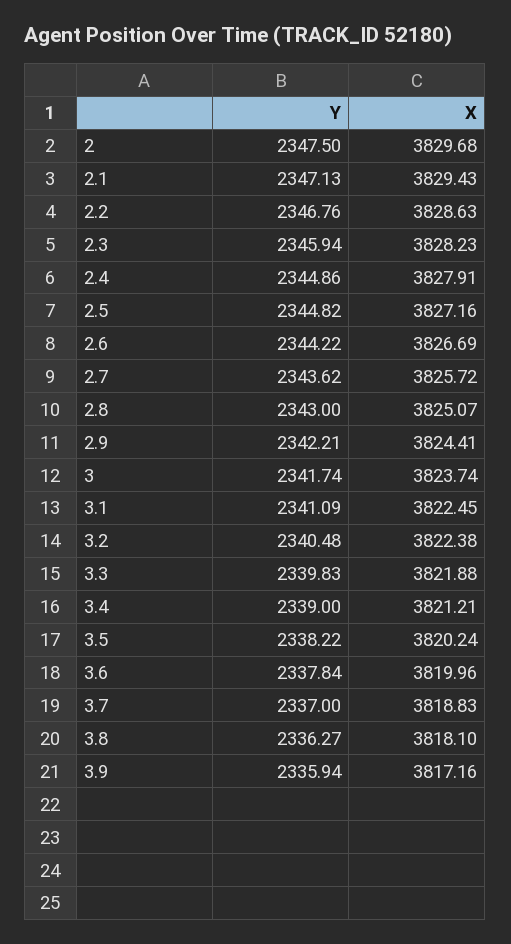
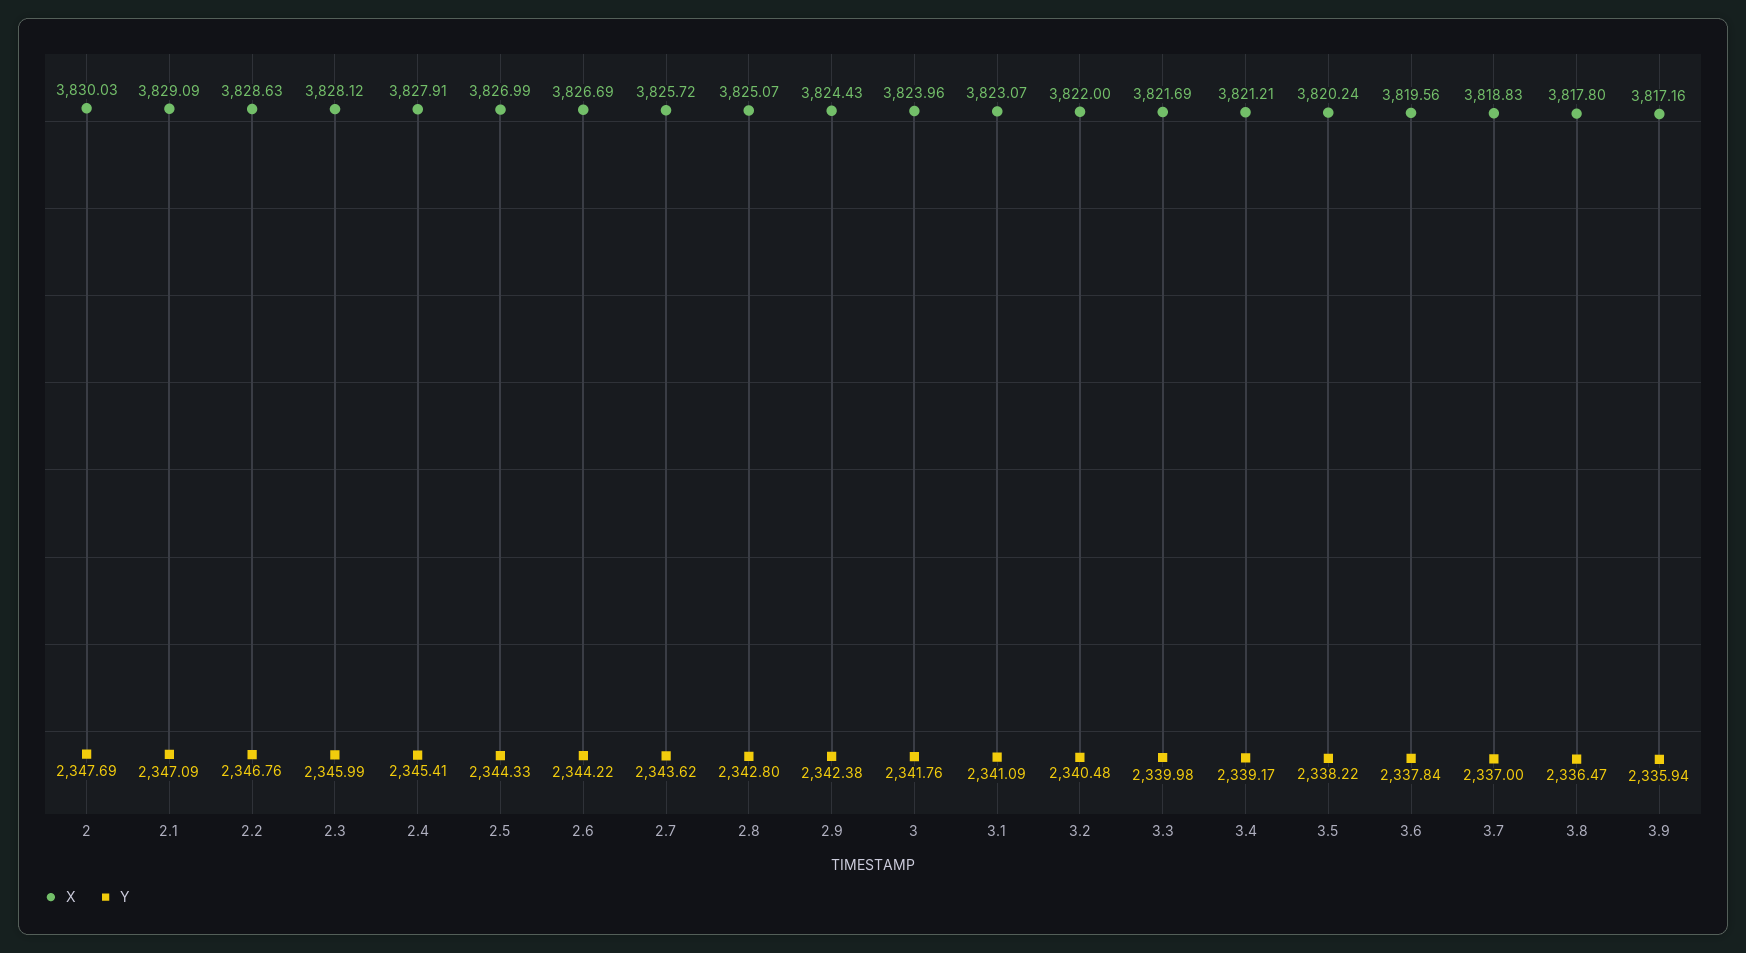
  {
    "Y": {
-     "2": 2347.5,
+     "2": 2347.69,
-     "2.1": 2347.13,
+     "2.1": 2347.09,
      "2.2": 2346.76,
-     "2.3": 2345.94,
+     "2.3": 2345.99,
-     "2.4": 2344.86,
+     "2.4": 2345.41,
-     "2.5": 2344.82,
+     "2.5": 2344.33,
      "2.6": 2344.22,
      "2.7": 2343.62,
-     "2.8": 2343,
+     "2.8": 2342.8,
-     "2.9": 2342.21,
+     "2.9": 2342.38,
-     "3": 2341.74,
+     "3": 2341.76,
      "3.1": 2341.09,
      "3.2": 2340.48,
-     "3.3": 2339.83,
+     "3.3": 2339.98,
-     "3.4": 2339,
+     "3.4": 2339.17,
      "3.5": 2338.22,
      "3.6": 2337.84,
      "3.7": 2337,
-     "3.8": 2336.27,
+     "3.8": 2336.47,
      "3.9": 2335.94
    },
    "X": {
-     "2": 3829.68,
+     "2": 3830.03,
-     "2.1": 3829.43,
+     "2.1": 3829.09,
      "2.2": 3828.63,
-     "2.3": 3828.23,
+     "2.3": 3828.12,
      "2.4": 3827.91,
-     "2.5": 3827.16,
+     "2.5": 3826.99,
      "2.6": 3826.69,
      "2.7": 3825.72,
      "2.8": 3825.07,
-     "2.9": 3824.41,
+     "2.9": 3824.43,
-     "3": 3823.74,
+     "3": 3823.96,
-     "3.1": 3822.45,
+     "3.1": 3823.07,
-     "3.2": 3822.38,
+     "3.2": 3822,
-     "3.3": 3821.88,
+     "3.3": 3821.69,
      "3.4": 3821.21,
      "3.5": 3820.24,
-     "3.6": 3819.96,
+     "3.6": 3819.56,
      "3.7": 3818.83,
-     "3.8": 3818.1,
+     "3.8": 3817.8,
      "3.9": 3817.16
    }
  }

